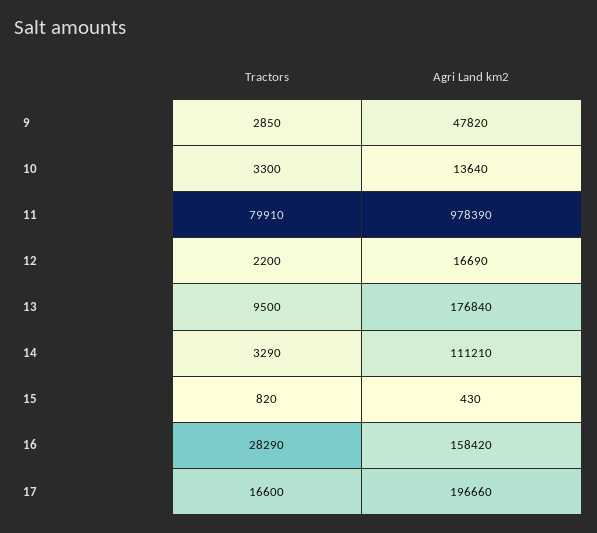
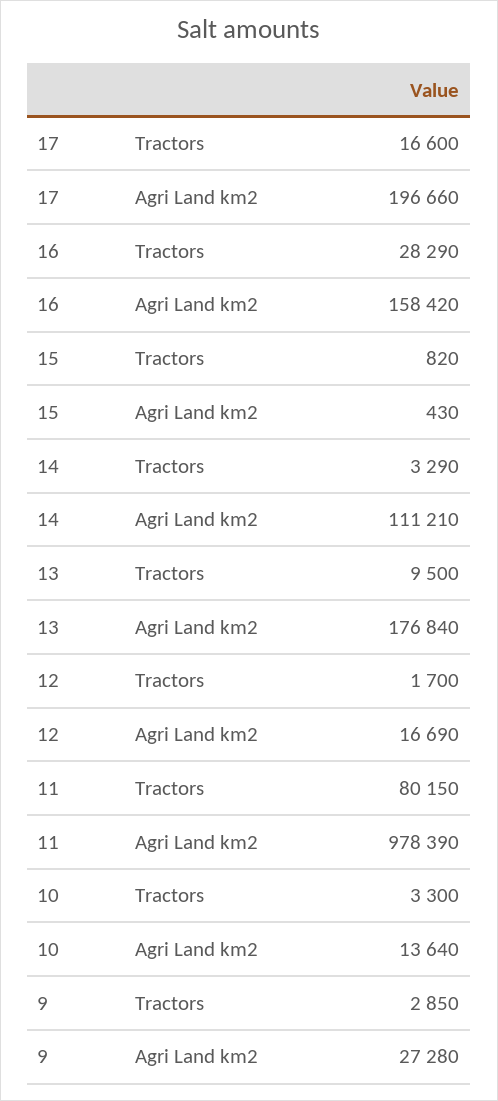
  {
    "Tractors": {
      "9": 2850,
      "10": 3300,
-     "11": 79910,
+     "11": 80150,
-     "12": 2200,
+     "12": 1700,
      "13": 9500,
      "14": 3290,
      "15": 820,
      "16": 28290,
      "17": 16600
    },
    "Agri Land km2": {
-     "9": 47820,
+     "9": 27280,
      "10": 13640,
      "11": 978390,
      "12": 16690,
      "13": 176840,
      "14": 111210,
      "15": 430,
      "16": 158420,
      "17": 196660
    }
  }

